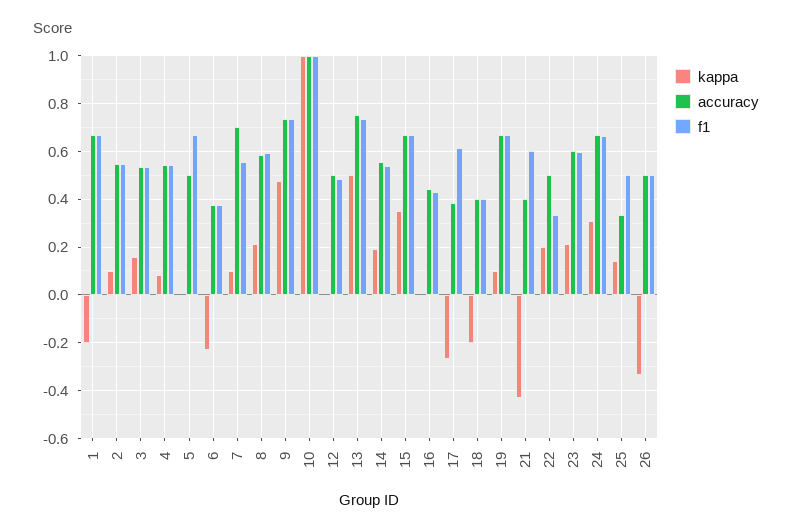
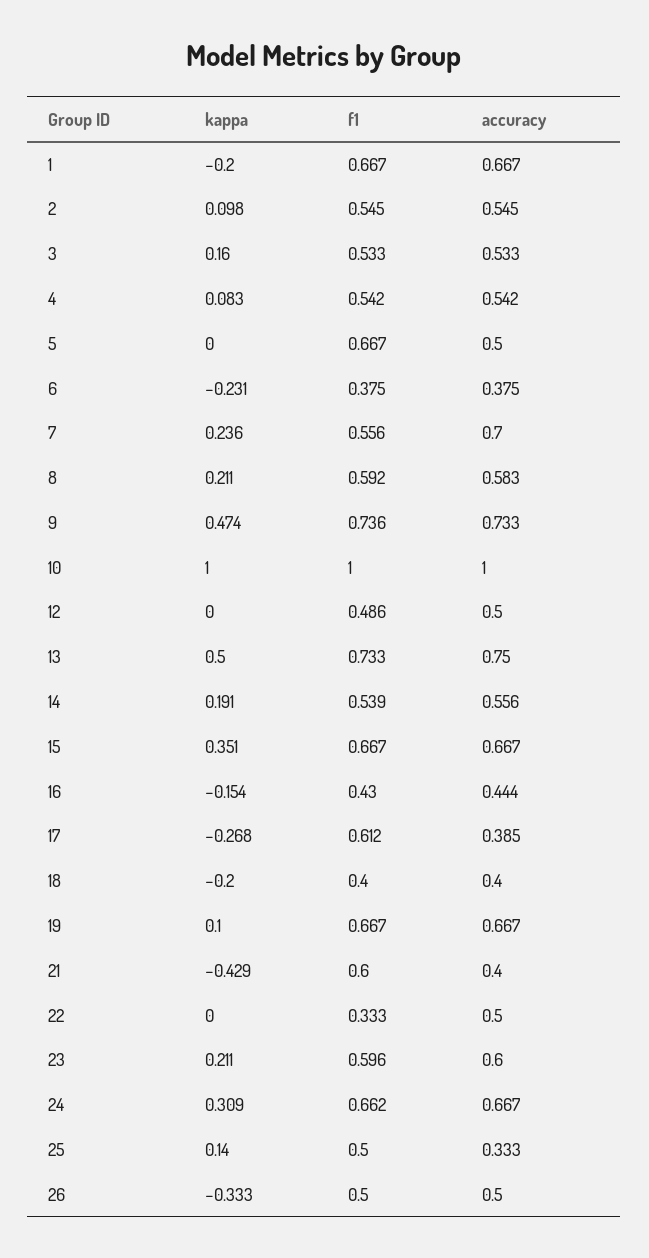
  {
    "kappa": {
      "1": -0.2,
      "2": 0.098,
      "3": 0.16,
      "4": 0.083,
      "5": 0,
      "6": -0.231,
-     "7": 0.1,
+     "7": 0.236,
      "8": 0.211,
      "9": 0.474,
      "10": 1,
      "12": 0,
      "13": 0.5,
      "14": 0.191,
      "15": 0.351,
-     "16": 0,
+     "16": -0.154,
      "17": -0.268,
      "18": -0.2,
      "19": 0.1,
      "21": -0.429,
-     "22": 0.2,
+     "22": 0,
      "23": 0.211,
      "24": 0.309,
      "25": 0.14,
      "26": -0.333
    },
    "accuracy": {
      "1": 0.667,
      "2": 0.545,
      "3": 0.533,
      "4": 0.542,
      "5": 0.5,
      "6": 0.375,
      "7": 0.7,
      "8": 0.583,
      "9": 0.733,
      "10": 1,
      "12": 0.5,
      "13": 0.75,
      "14": 0.556,
      "15": 0.667,
      "16": 0.444,
      "17": 0.385,
      "18": 0.4,
      "19": 0.667,
      "21": 0.4,
      "22": 0.5,
      "23": 0.6,
      "24": 0.667,
      "25": 0.333,
      "26": 0.5
    },
    "f1": {
      "1": 0.667,
      "2": 0.545,
      "3": 0.533,
      "4": 0.542,
      "5": 0.667,
      "6": 0.375,
      "7": 0.556,
      "8": 0.592,
      "9": 0.736,
      "10": 1,
      "12": 0.486,
      "13": 0.733,
      "14": 0.539,
      "15": 0.667,
      "16": 0.43,
      "17": 0.612,
      "18": 0.4,
      "19": 0.667,
      "21": 0.6,
      "22": 0.333,
      "23": 0.596,
      "24": 0.662,
      "25": 0.5,
      "26": 0.5
    }
  }

